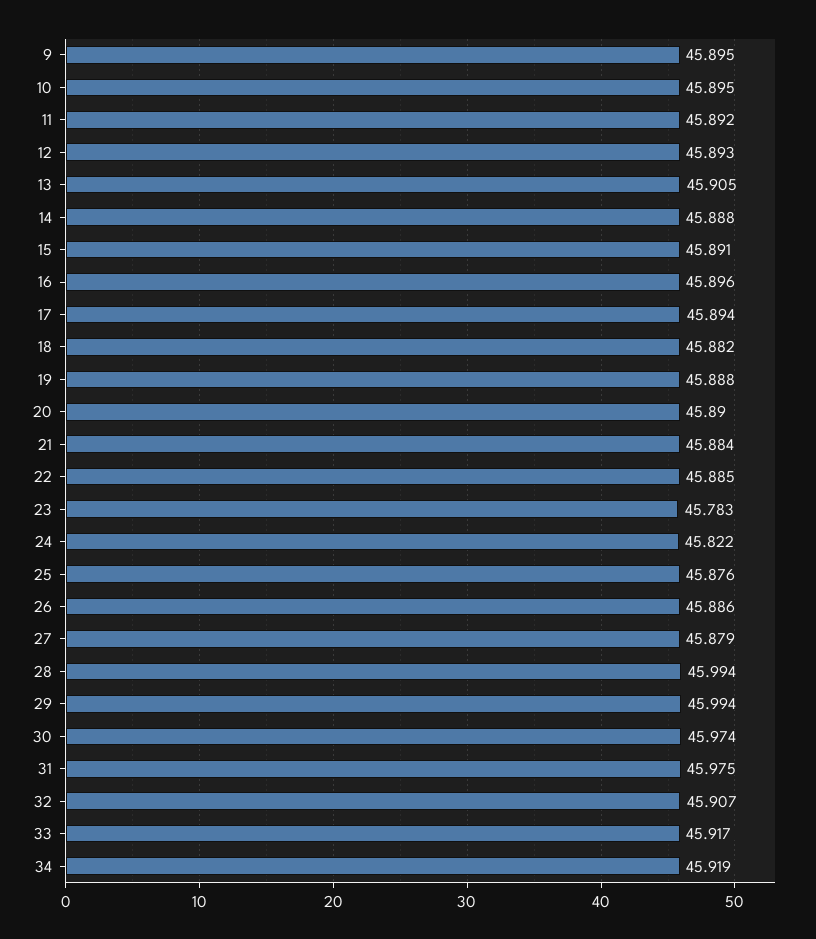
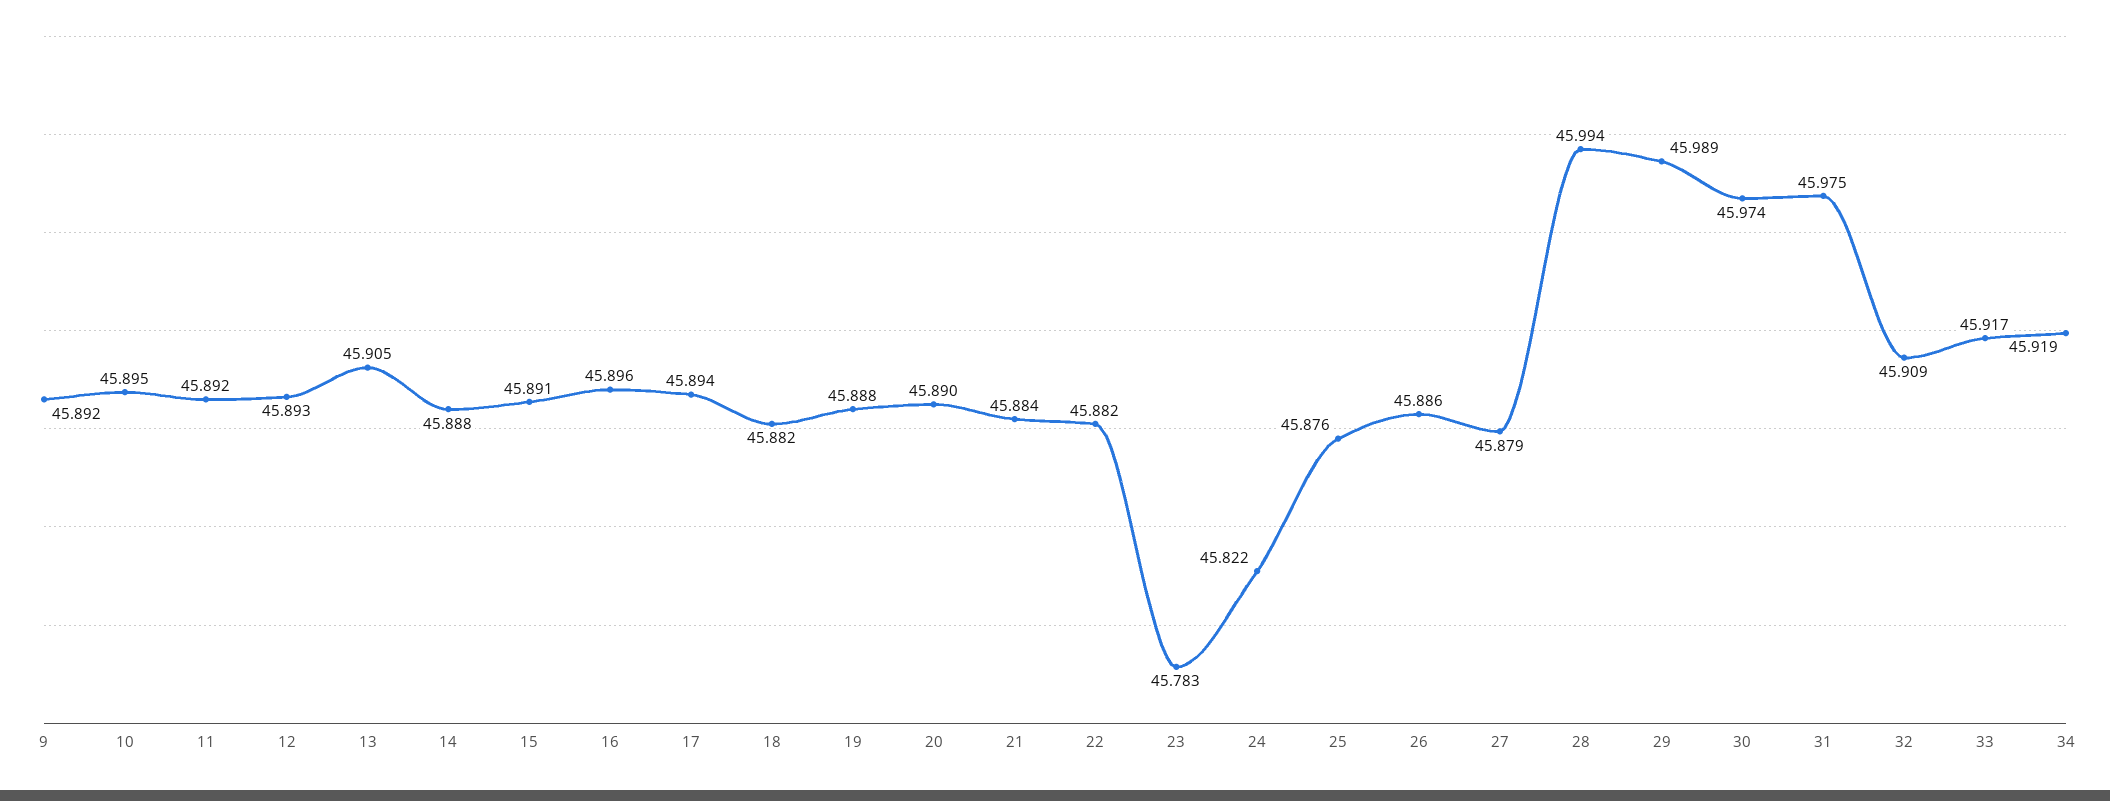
  {
-   "9": 45.895,
+   "9": 45.892,
    "10": 45.895,
    "11": 45.892,
    "12": 45.893,
    "13": 45.905,
    "14": 45.888,
    "15": 45.891,
    "16": 45.896,
    "17": 45.894,
    "18": 45.882,
    "19": 45.888,
    "20": 45.89,
    "21": 45.884,
-   "22": 45.885,
+   "22": 45.882,
    "23": 45.783,
    "24": 45.822,
    "25": 45.876,
    "26": 45.886,
    "27": 45.879,
    "28": 45.994,
-   "29": 45.994,
+   "29": 45.989,
    "30": 45.974,
    "31": 45.975,
-   "32": 45.907,
+   "32": 45.909,
    "33": 45.917,
    "34": 45.919
  }

